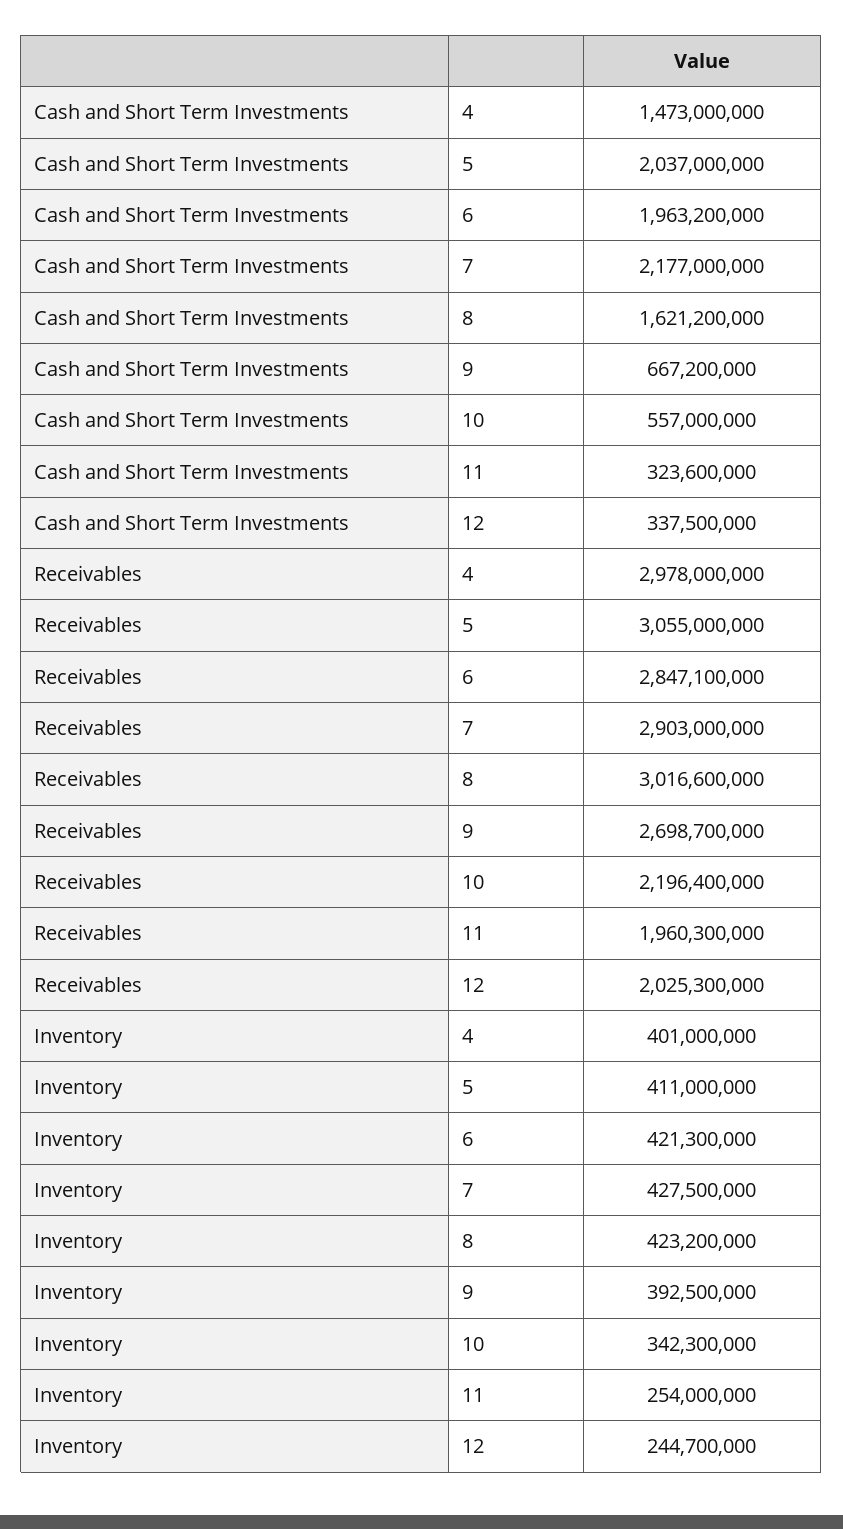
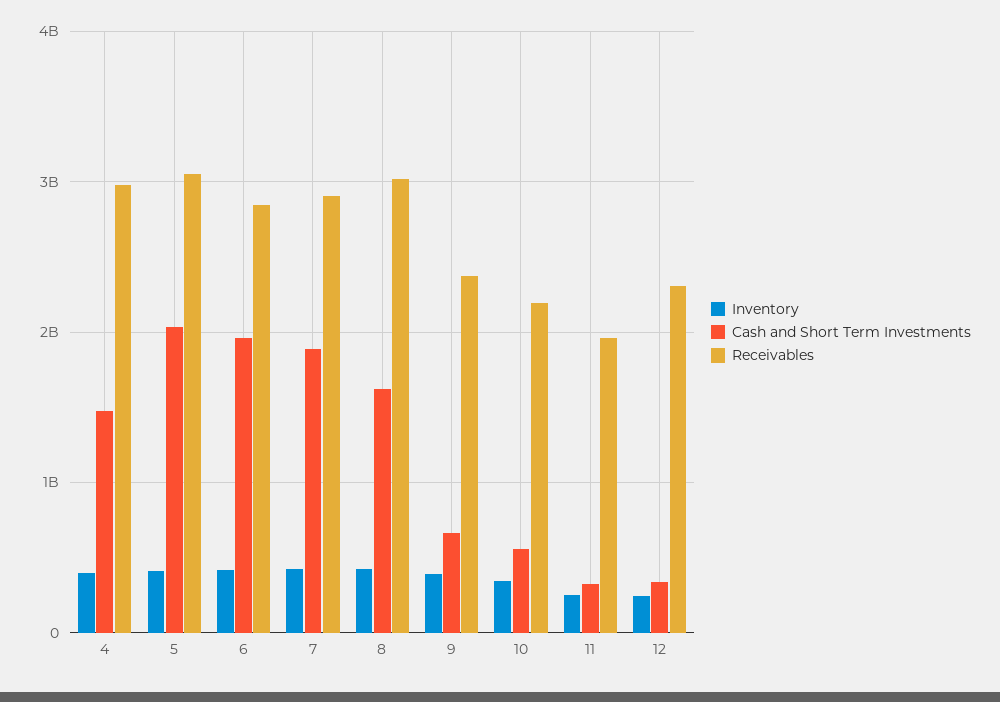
  {
    "Cash and Short Term Investments": {
      "4": 1473000000,
      "5": 2037000000,
      "6": 1963200000,
-     "7": 2177000000,
+     "7": 1900000000,
      "8": 1621200000,
      "9": 667200000,
      "10": 557000000,
      "11": 323600000,
      "12": 337500000
    },
    "Receivables": {
      "4": 2978000000,
      "5": 3055000000,
      "6": 2847100000,
      "7": 2903000000,
      "8": 3016600000,
-     "9": 2698700000,
+     "9": 2400000000,
      "10": 2196400000,
      "11": 1960300000,
-     "12": 2025300000
+     "12": 2300000000
    },
    "Inventory": {
      "4": 401000000,
      "5": 411000000,
      "6": 421300000,
      "7": 427500000,
      "8": 423200000,
      "9": 392500000,
      "10": 342300000,
      "11": 254000000,
      "12": 244700000
    }
  }

